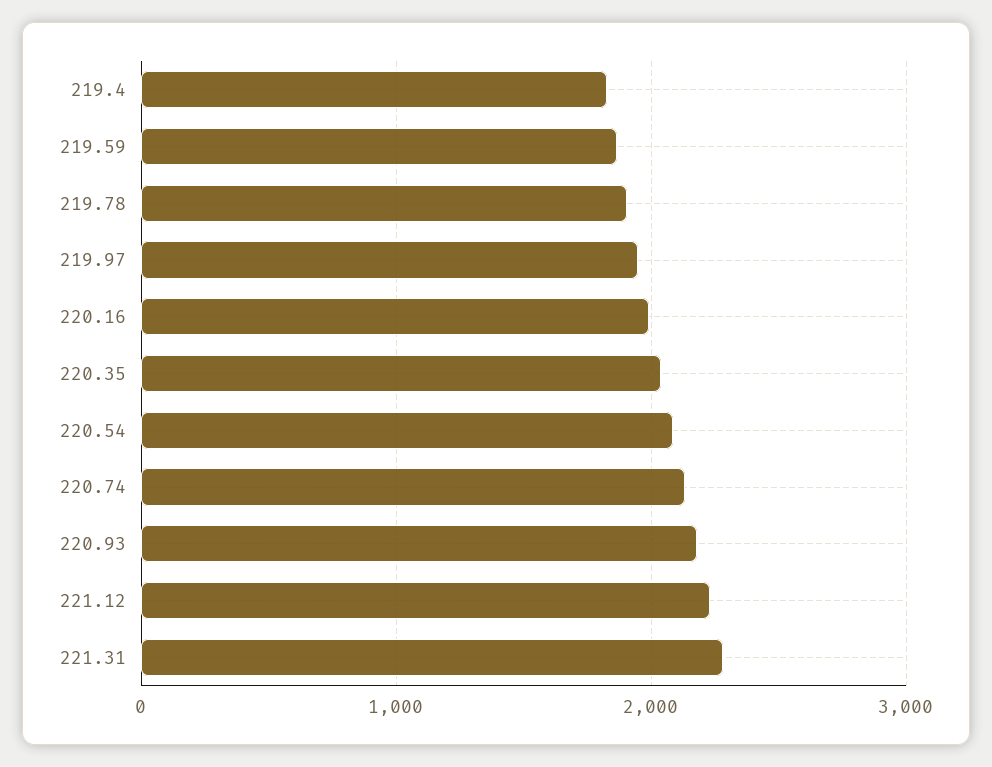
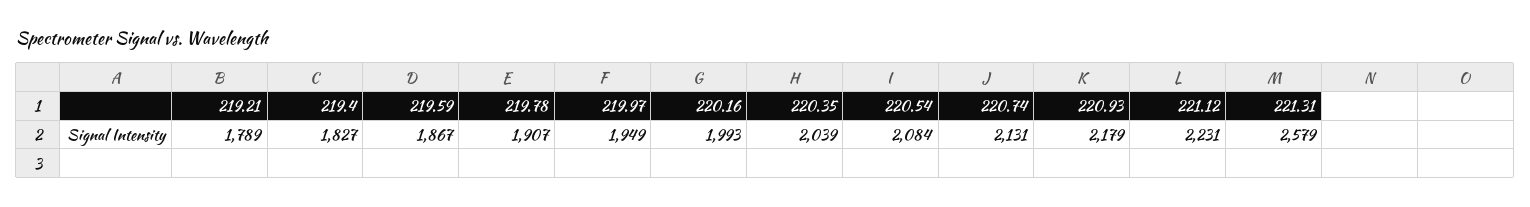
  {
    "219.4": 1827,
    "219.59": 1867,
    "219.78": 1907,
    "219.97": 1949,
    "220.16": 1993,
    "220.35": 2039,
    "220.54": 2084,
    "220.74": 2131,
    "220.93": 2179,
    "221.12": 2231,
-   "221.31": 2300
+   "221.31": 2579,
+   "219.21": 1789
  }

